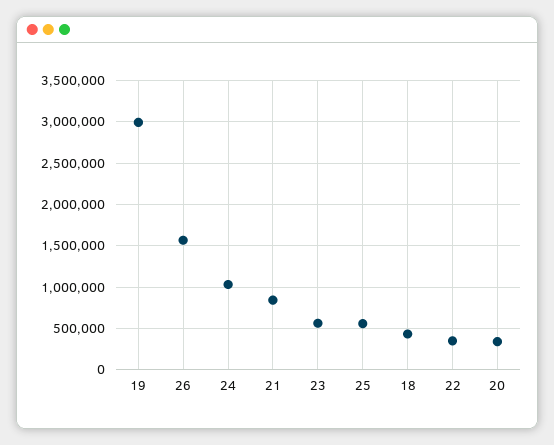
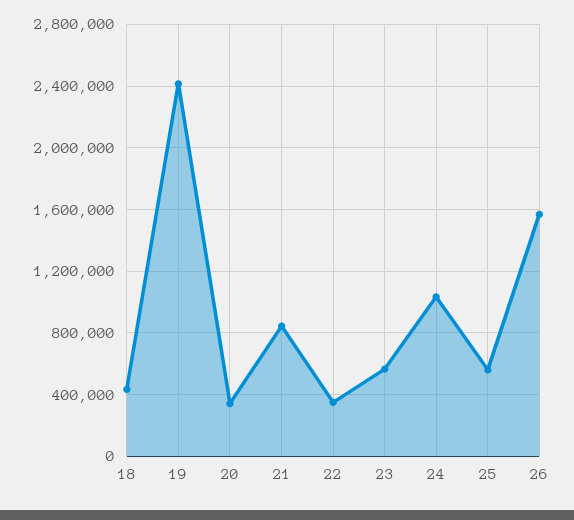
  {
-   "19": 3000000,
+   "19": 2400000,
    "26": 1550000,
    "24": 1050000,
    "21": 850000,
    "23": 550000,
    "25": 550000,
    "18": 450000,
    "22": 350000,
    "20": 350000
  }

